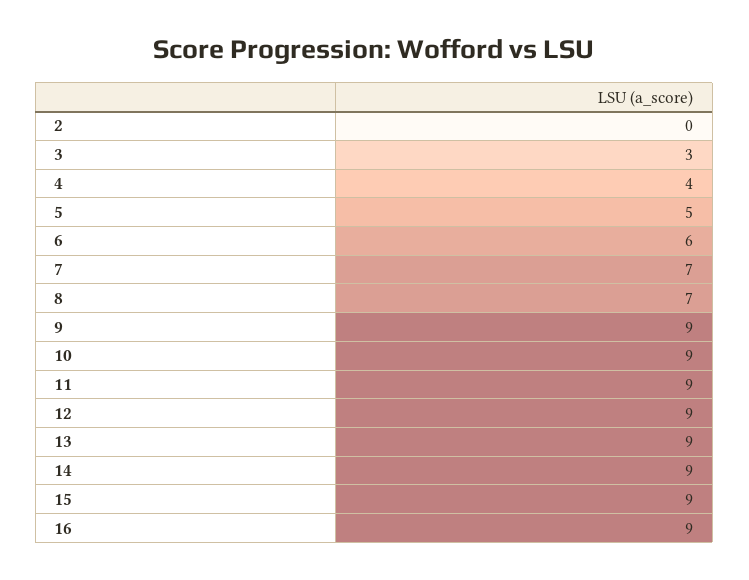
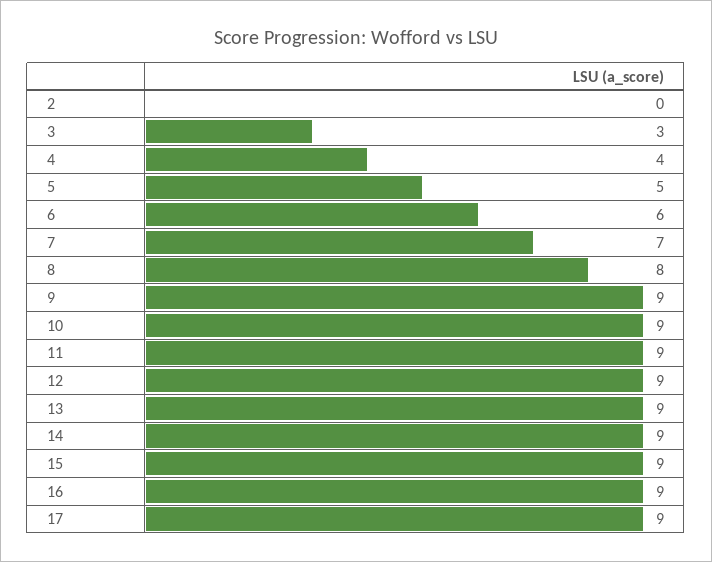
  {
    "2": 0,
    "3": 3,
    "4": 4,
    "5": 5,
    "6": 6,
    "7": 7,
-   "8": 7,
+   "8": 8,
    "9": 9,
    "10": 9,
    "11": 9,
    "12": 9,
    "13": 9,
    "14": 9,
    "15": 9,
-   "16": 9
+   "16": 9,
+   "17": 9
  }

